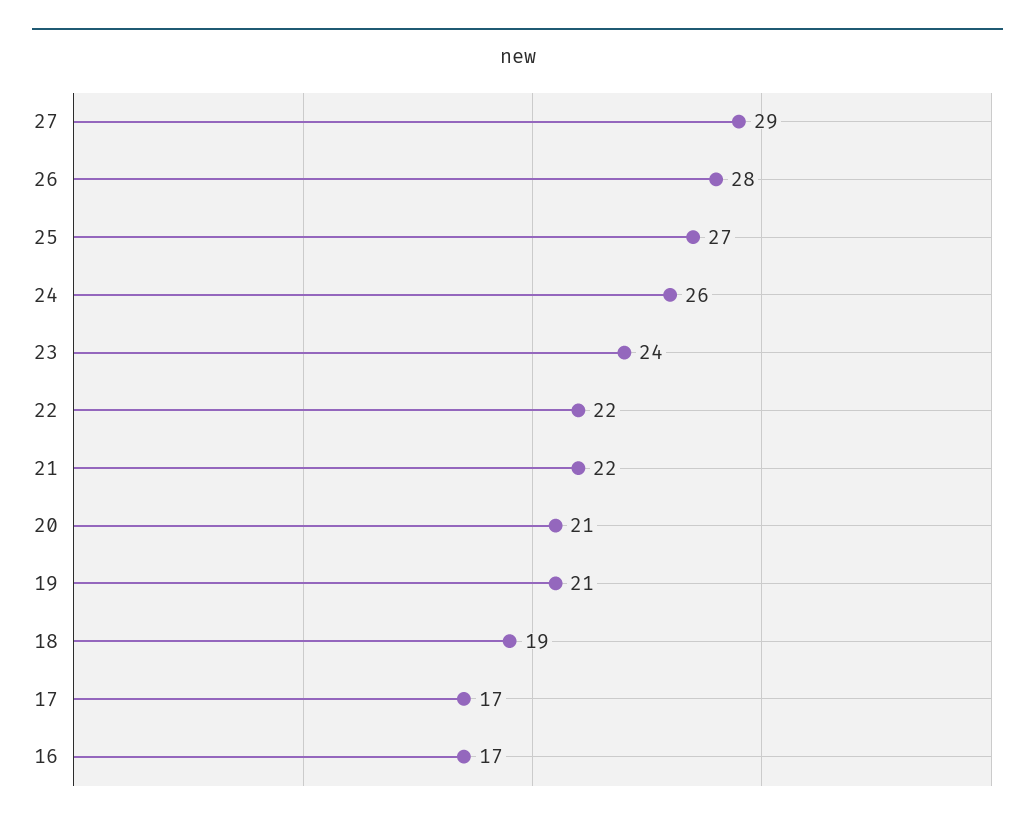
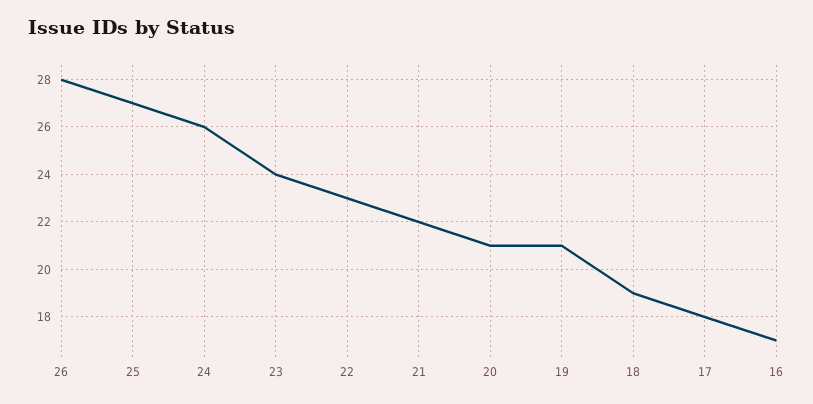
  {
-   "27": 29,
    "26": 28,
    "25": 27,
    "24": 26,
    "23": 24,
-   "22": 22,
+   "22": 23,
    "21": 22,
    "20": 21,
    "19": 21,
    "18": 19,
-   "17": 17,
+   "17": 18,
    "16": 17
  }

